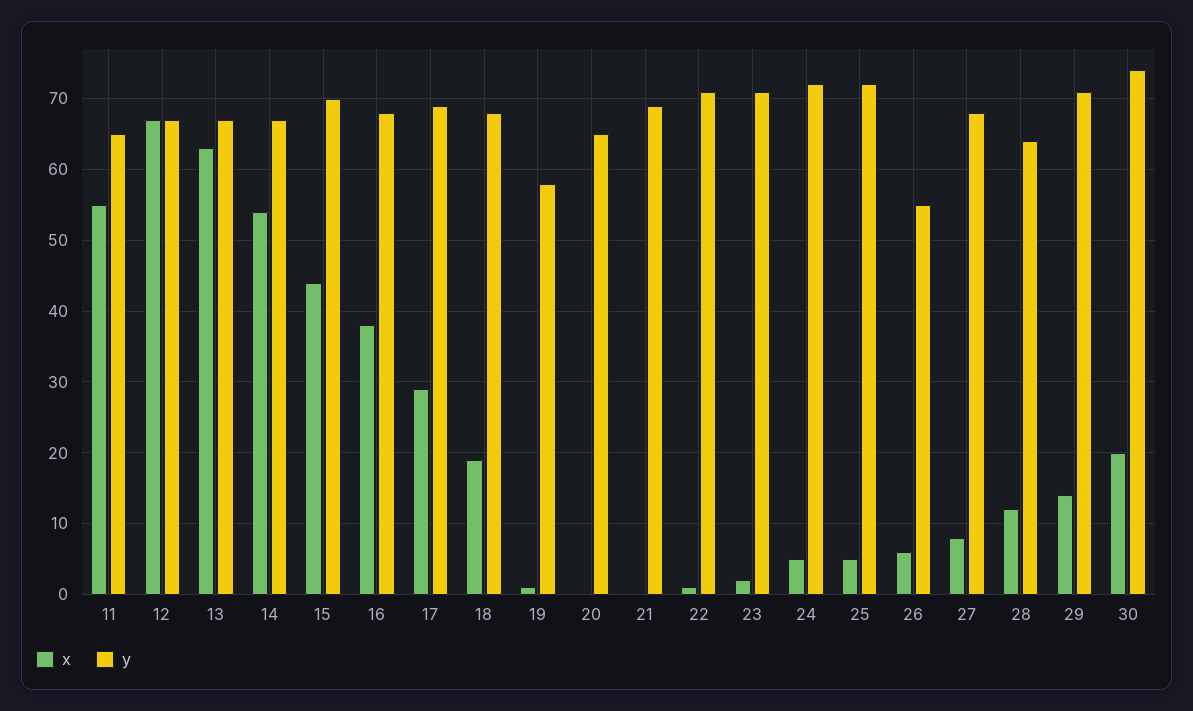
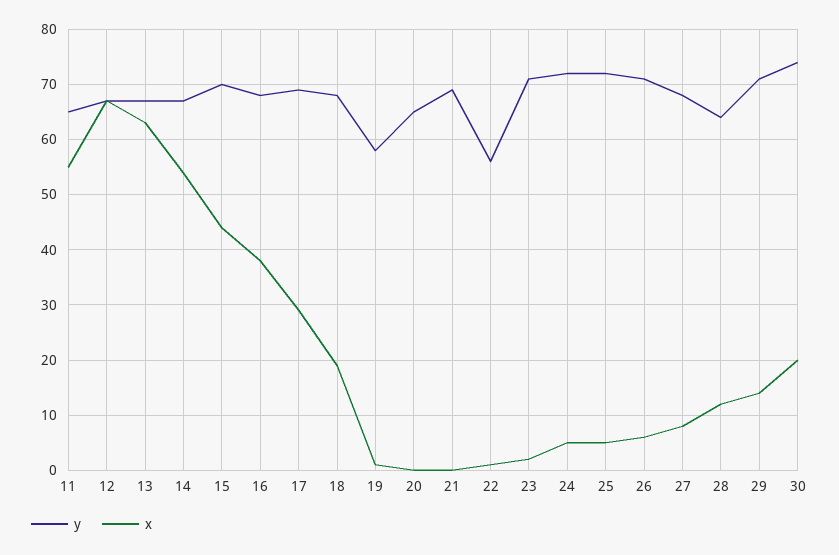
  {
    "x": {
      "11": 55,
      "12": 67,
      "13": 63,
      "14": 54,
      "15": 44,
      "16": 38,
      "17": 29,
      "18": 19,
      "19": 1,
      "20": 0,
      "21": 0,
      "22": 1,
      "23": 2,
      "24": 5,
      "25": 5,
      "26": 6,
      "27": 8,
      "28": 12,
      "29": 14,
      "30": 20
    },
    "y": {
      "11": 65,
      "12": 67,
      "13": 67,
      "14": 67,
      "15": 70,
      "16": 68,
      "17": 69,
      "18": 68,
      "19": 58,
      "20": 65,
      "21": 69,
-     "22": 71,
+     "22": 55,
      "23": 71,
      "24": 72,
      "25": 72,
-     "26": 55,
+     "26": 70,
      "27": 68,
      "28": 64,
      "29": 71,
      "30": 74
    }
  }

